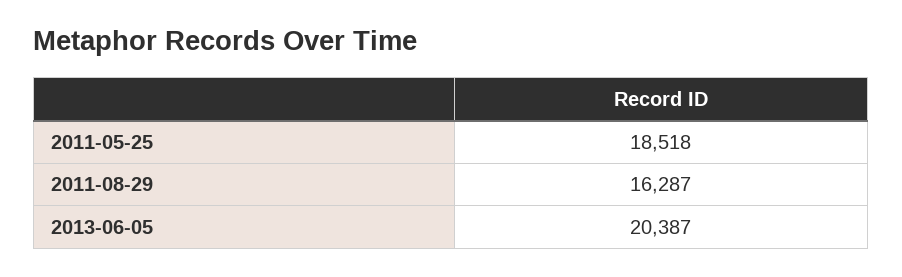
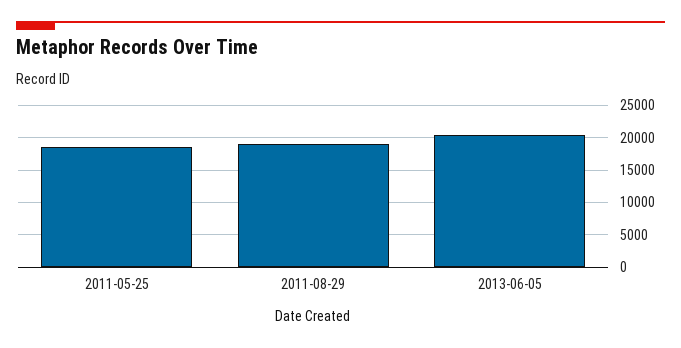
  {
    "2011-05-25": 18518,
-   "2011-08-29": 16287,
+   "2011-08-29": 19000,
    "2013-06-05": 20387
  }

